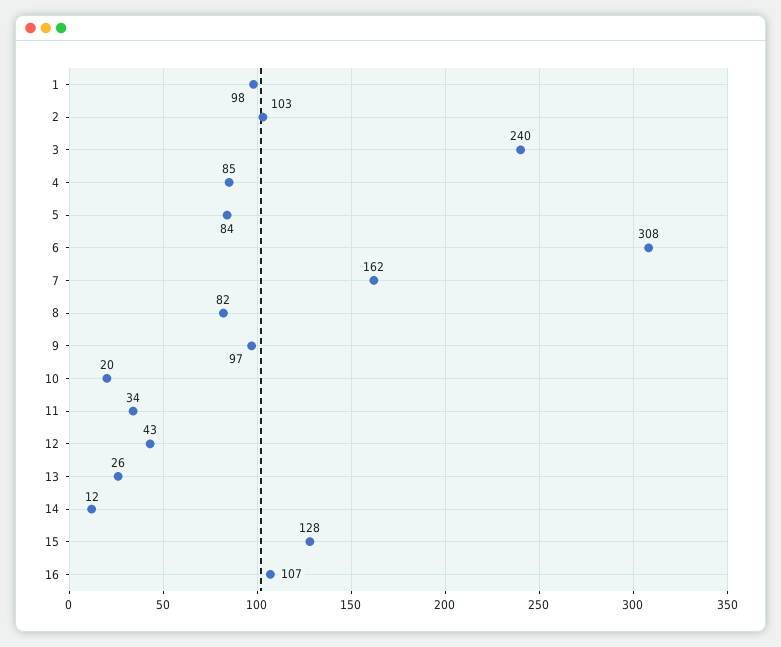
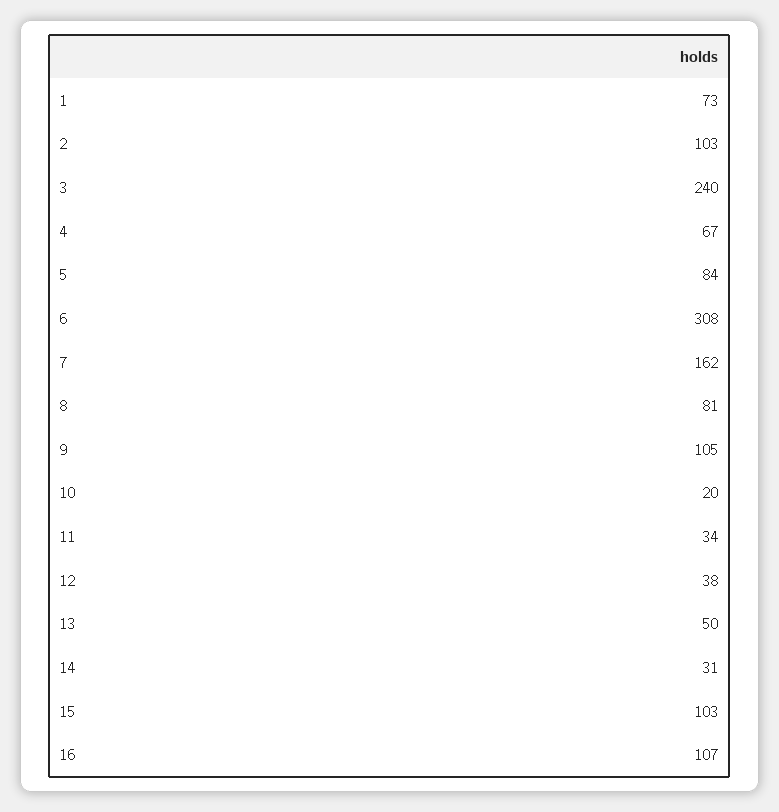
  {
-   "1": 98,
+   "1": 73,
    "2": 103,
    "3": 240,
-   "4": 85,
+   "4": 67,
    "5": 84,
    "6": 308,
    "7": 162,
-   "8": 82,
+   "8": 81,
-   "9": 97,
+   "9": 105,
    "10": 20,
    "11": 34,
-   "12": 43,
+   "12": 38,
-   "13": 26,
+   "13": 50,
-   "14": 12,
+   "14": 31,
-   "15": 128,
+   "15": 103,
    "16": 107
  }

